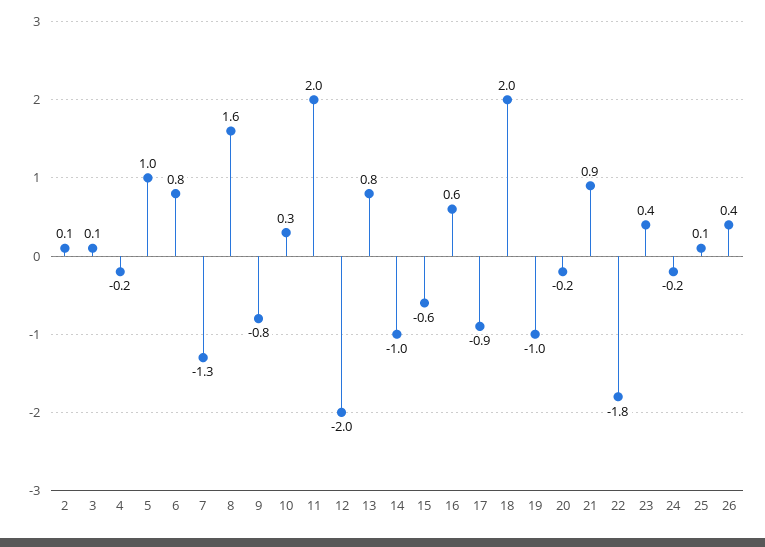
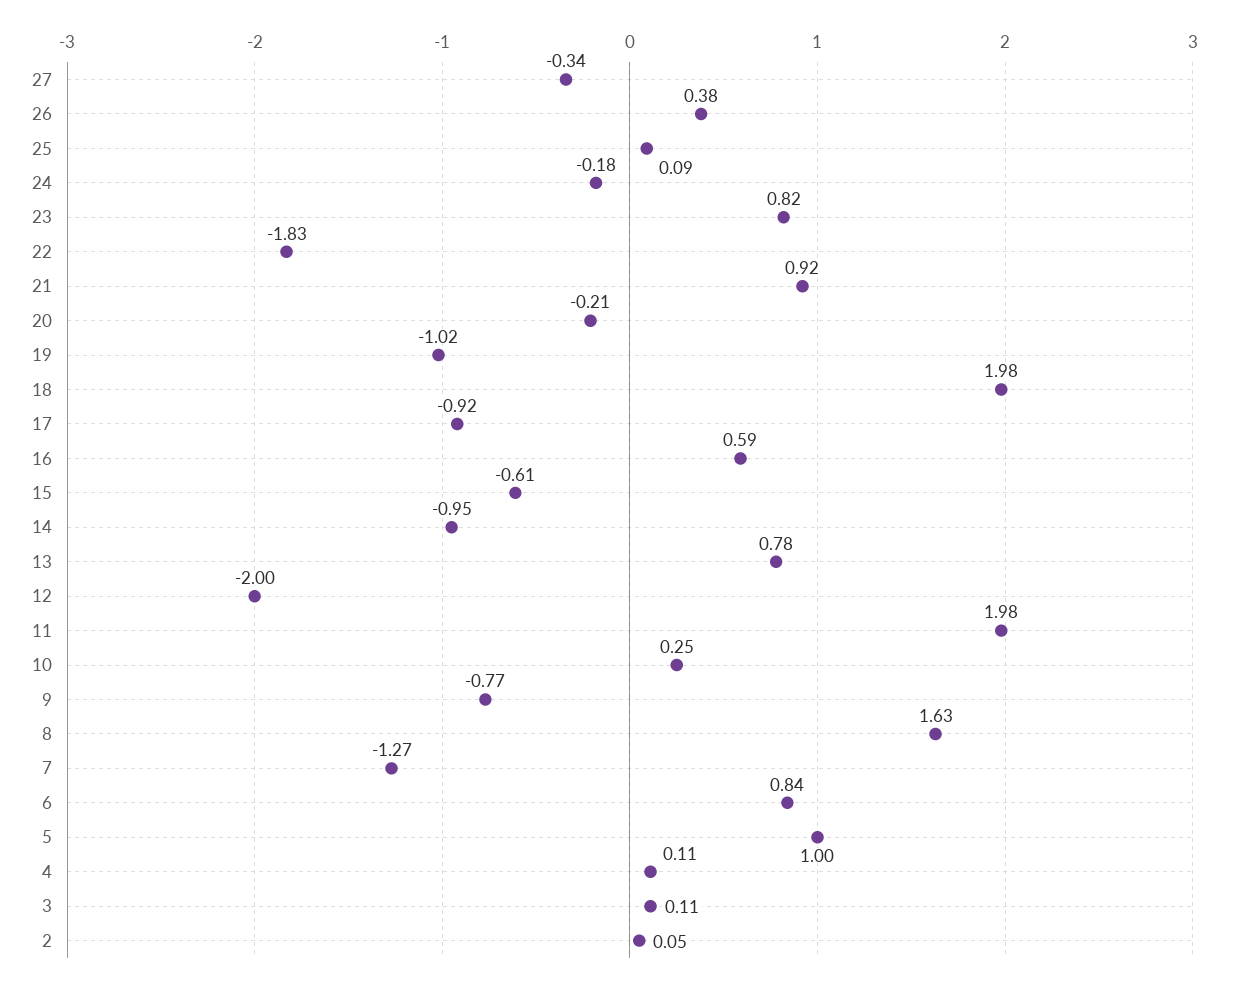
  {
    "2": 0.05,
    "3": 0.11,
-   "4": -0.2,
+   "4": 0.11,
    "5": 1,
    "6": 0.84,
    "7": -1.27,
    "8": 1.63,
    "9": -0.77,
    "10": 0.25,
    "11": 1.98,
    "12": -2,
    "13": 0.78,
    "14": -0.95,
    "15": -0.61,
    "16": 0.59,
    "17": -0.92,
    "18": 1.98,
    "19": -1.02,
    "20": -0.21,
    "21": 0.92,
    "22": -1.83,
-   "23": 0.4,
+   "23": 0.82,
    "24": -0.18,
    "25": 0.09,
-   "26": 0.38
+   "26": 0.38,
+   "27": -0.34
  }

